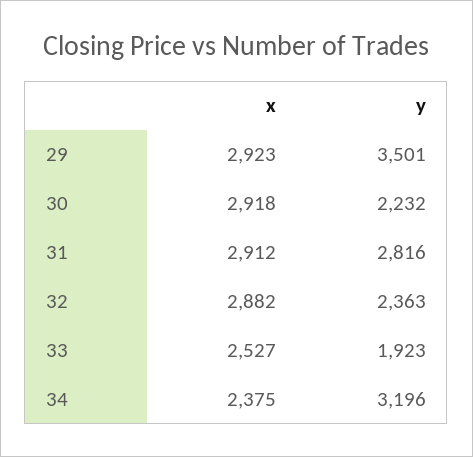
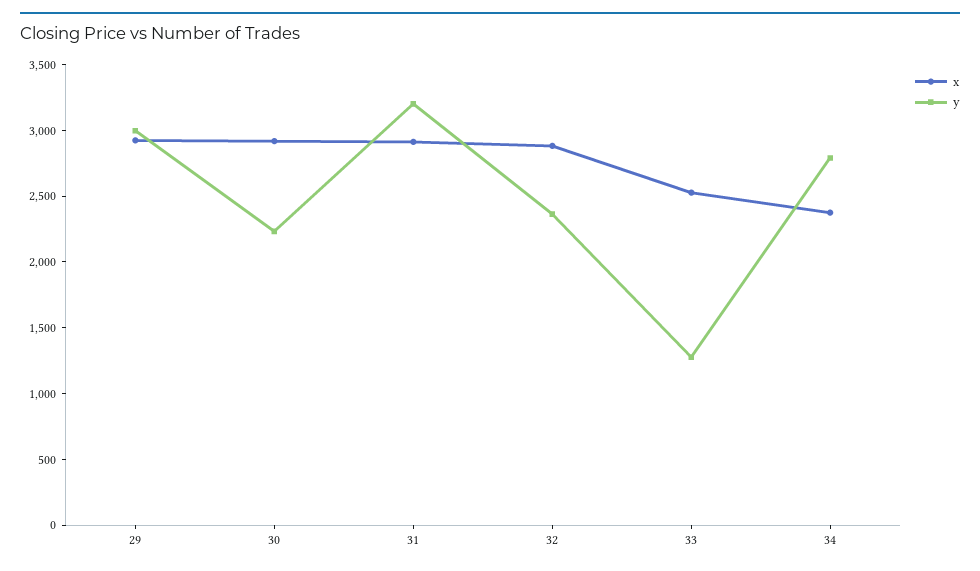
  {
    "x": {
      "29": 2923,
      "30": 2918,
      "31": 2912,
      "32": 2882,
      "33": 2527,
      "34": 2375
    },
    "y": {
-     "29": 3501,
+     "29": 3000,
      "30": 2232,
-     "31": 2816,
+     "31": 3200,
      "32": 2363,
-     "33": 1923,
+     "33": 1300,
-     "34": 3196
+     "34": 2800
    }
  }

